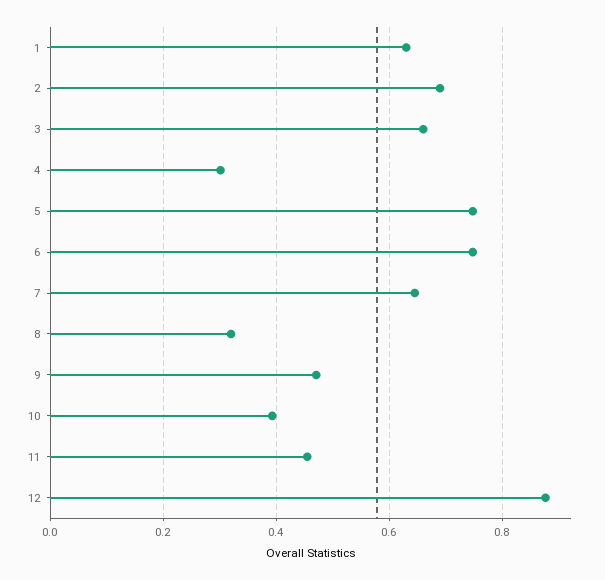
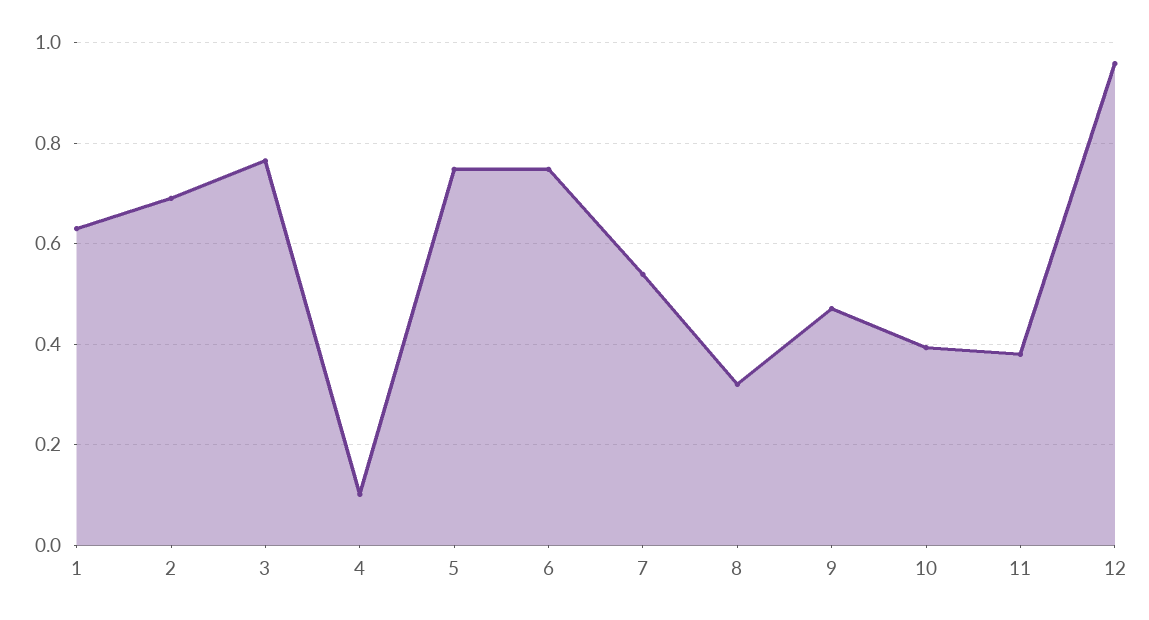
  {
    "1": 0.64,
    "2": 0.7,
-   "3": 0.66,
+   "3": 0.76,
-   "4": 0.3,
+   "4": 0.1,
    "5": 0.74,
    "6": 0.74,
-   "7": 0.64,
+   "7": 0.54,
    "8": 0.32,
    "9": 0.48,
    "10": 0.4,
-   "11": 0.46,
+   "11": 0.38,
-   "12": 0.88
+   "12": 0.96
  }

